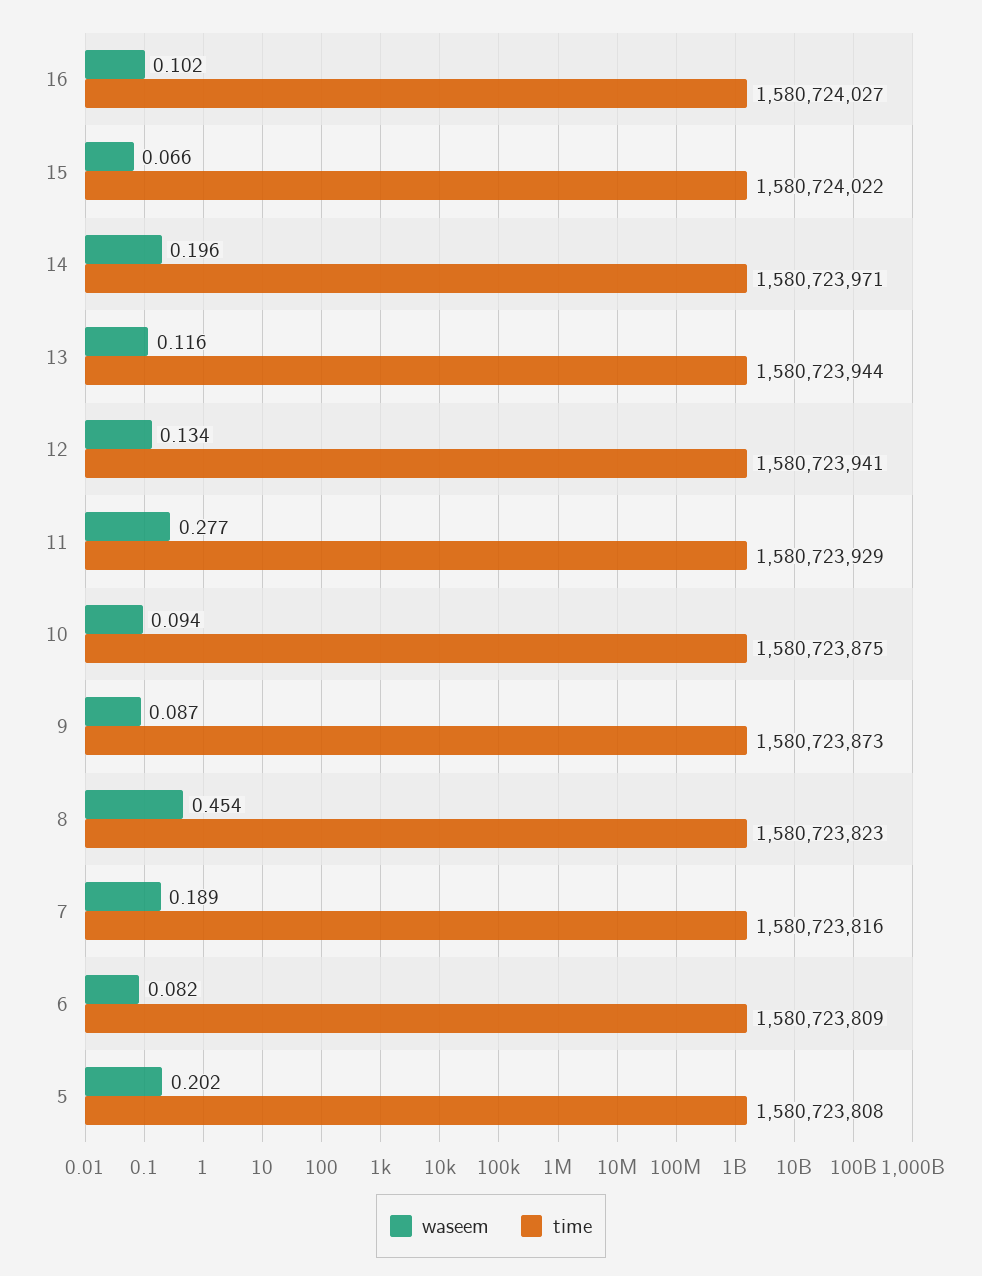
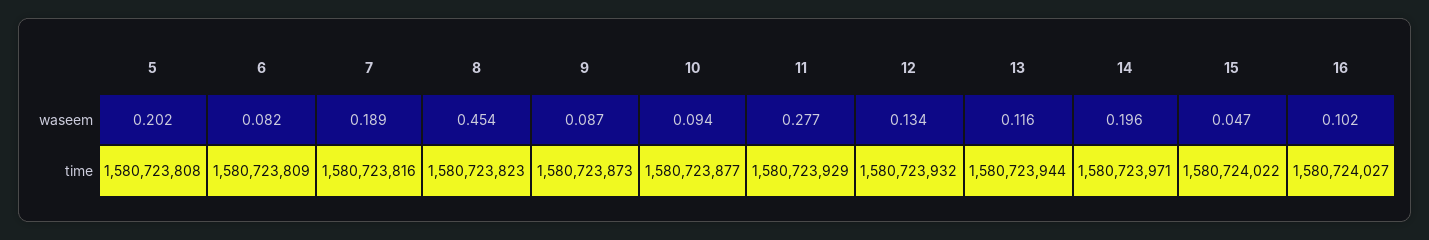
  {
    "waseem": {
      "16": 0.102,
-     "15": 0.066,
+     "15": 0.047,
      "14": 0.196,
      "13": 0.116,
      "12": 0.134,
      "11": 0.277,
      "10": 0.094,
      "9": 0.087,
      "8": 0.454,
      "7": 0.189,
      "6": 0.082,
      "5": 0.202
    },
    "time": {
      "16": 1580724027,
      "15": 1580724022,
      "14": 1580723971,
      "13": 1580723944,
-     "12": 1580723941,
+     "12": 1580723932,
      "11": 1580723929,
-     "10": 1580723875,
+     "10": 1580723877,
      "9": 1580723873,
      "8": 1580723823,
      "7": 1580723816,
      "6": 1580723809,
      "5": 1580723808
    }
  }

